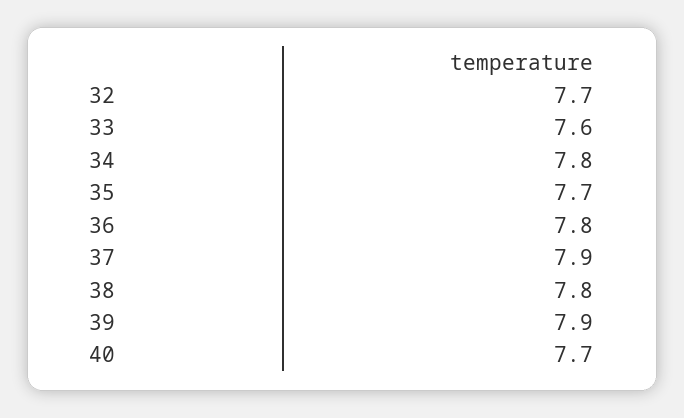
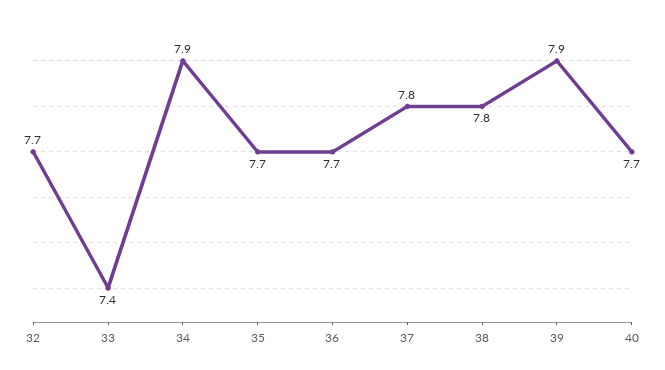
  {
    "32": 7.7,
-   "33": 7.6,
+   "33": 7.4,
-   "34": 7.8,
+   "34": 7.9,
    "35": 7.7,
-   "36": 7.8,
+   "36": 7.7,
-   "37": 7.9,
+   "37": 7.8,
    "38": 7.8,
    "39": 7.9,
    "40": 7.7
  }

